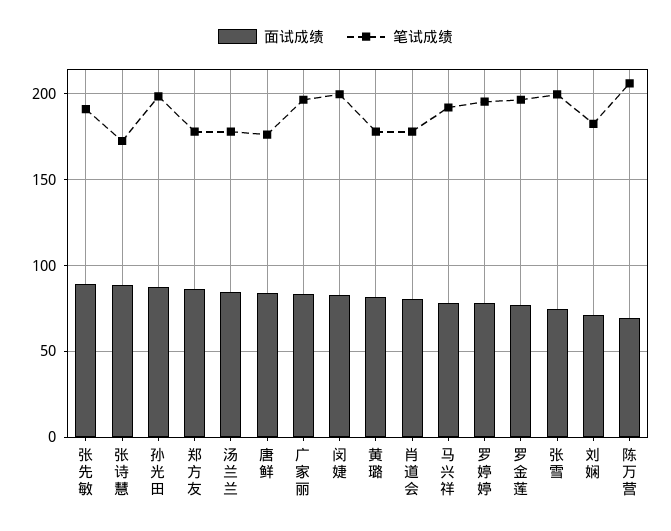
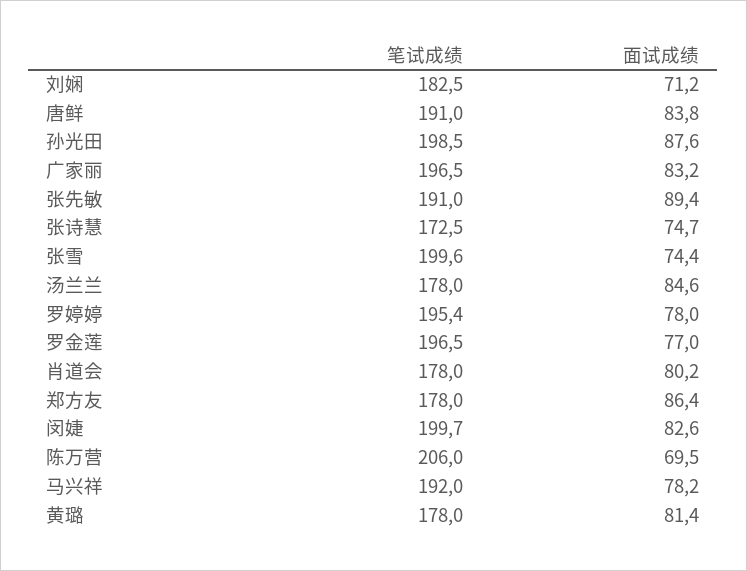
  {
    "面试成绩": {
      "张先敏": 89.4,
-     "张诗慧": 90,
+     "张诗慧": 74.7,
      "孙光田": 87.6,
      "郑方友": 86.4,
      "汤兰兰": 84.6,
      "唐鲜": 83.8,
      "广家丽": 83.2,
      "闵婕": 82.6,
      "黄璐": 81.4,
      "肖道会": 80.2,
      "马兴祥": 78.2,
      "罗婷婷": 78,
      "罗金莲": 77,
      "张雪": 74.4,
      "刘娴": 71.2,
      "陈万营": 69.5
    },
    "笔试成绩": {
      "张先敏": 191,
      "张诗慧": 172.5,
      "孙光田": 198.5,
      "郑方友": 178,
      "汤兰兰": 178,
-     "唐鲜": 175,
+     "唐鲜": 191,
      "广家丽": 196.5,
      "闵婕": 199.7,
      "黄璐": 178,
      "肖道会": 178,
      "马兴祥": 192,
      "罗婷婷": 195.4,
      "罗金莲": 196.5,
      "张雪": 199.6,
      "刘娴": 182.5,
      "陈万营": 206
    }
  }

